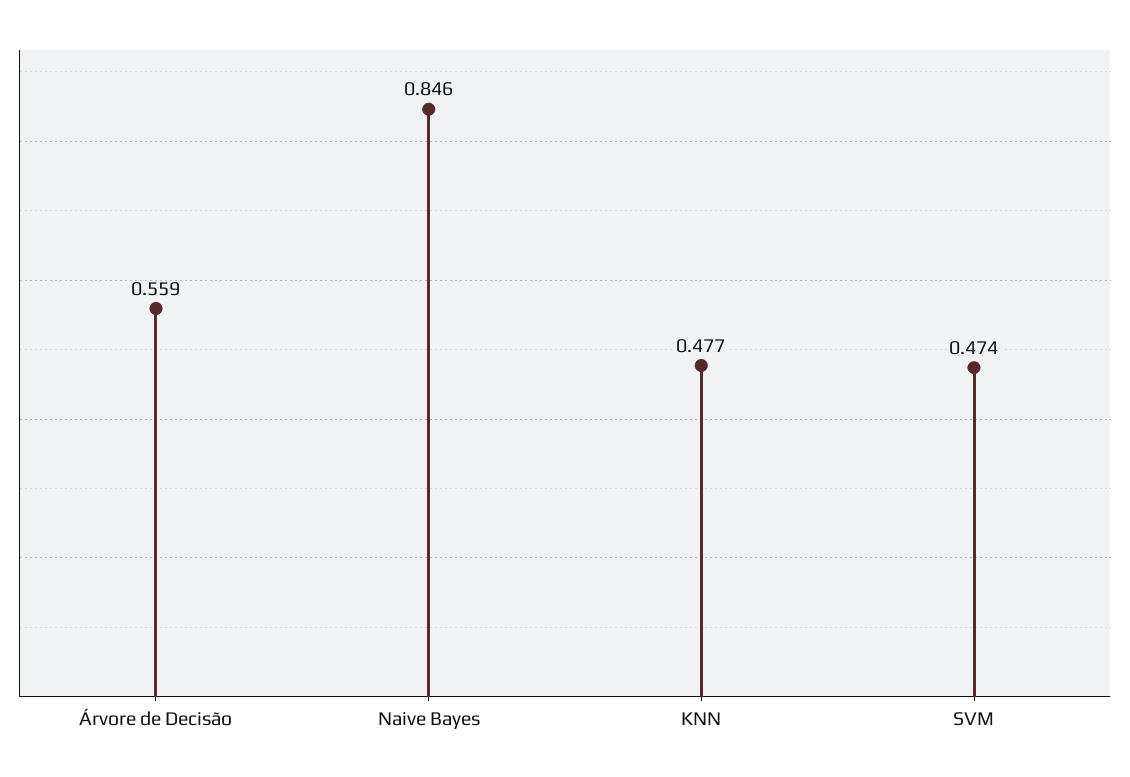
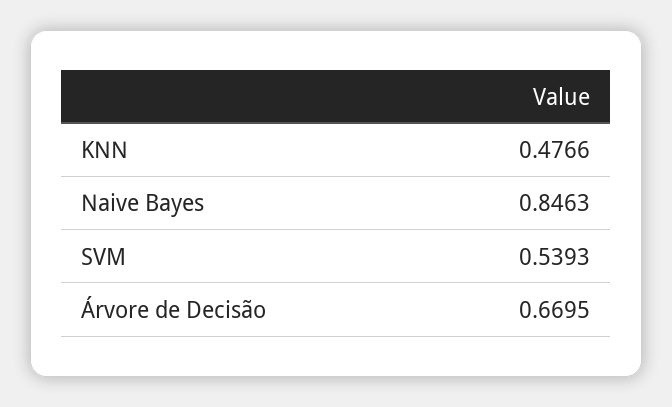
  {
-   "Árvore de Decisão": 0.559,
+   "Árvore de Decisão": 0.6695,
    "Naive Bayes": 0.8463,
    "KNN": 0.4766,
-   "SVM": 0.474
+   "SVM": 0.5393
  }

